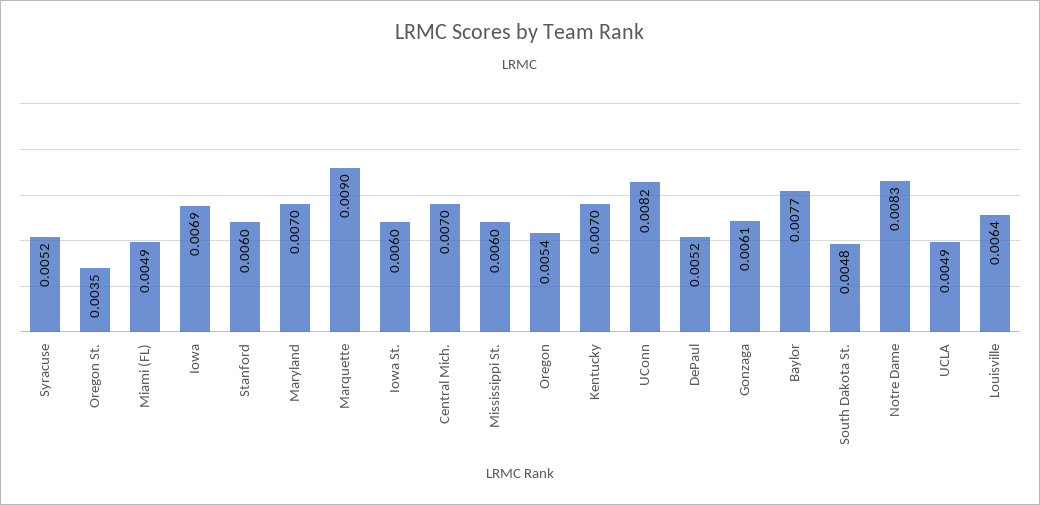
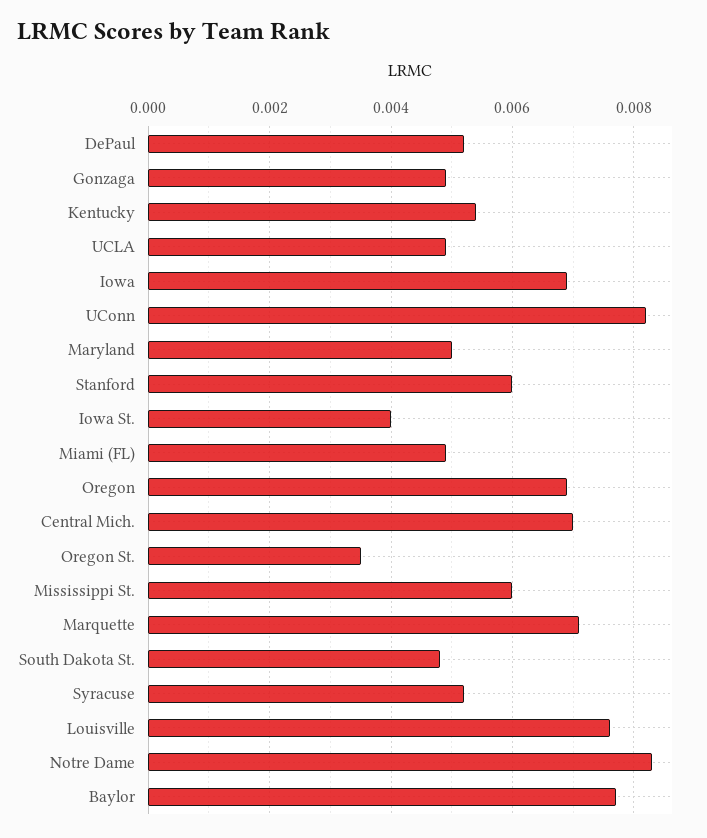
  {
    "Syracuse": 0.0052,
    "Oregon St.": 0.0035,
    "Miami (FL)": 0.0049,
    "Iowa": 0.0069,
    "Stanford": 0.006,
-   "Maryland": 0.007,
+   "Maryland": 0.005,
-   "Marquette": 0.009,
+   "Marquette": 0.007,
-   "Iowa St.": 0.006,
+   "Iowa St.": 0.004,
    "Central Mich.": 0.007,
    "Mississippi St.": 0.006,
-   "Oregon": 0.0054,
+   "Oregon": 0.007,
-   "Kentucky": 0.007,
+   "Kentucky": 0.0055,
    "UConn": 0.0082,
    "DePaul": 0.0052,
-   "Gonzaga": 0.0061,
+   "Gonzaga": 0.005,
    "Baylor": 0.0077,
    "South Dakota St.": 0.0048,
    "Notre Dame": 0.0083,
    "UCLA": 0.0049,
-   "Louisville": 0.0064
+   "Louisville": 0.0075
  }

